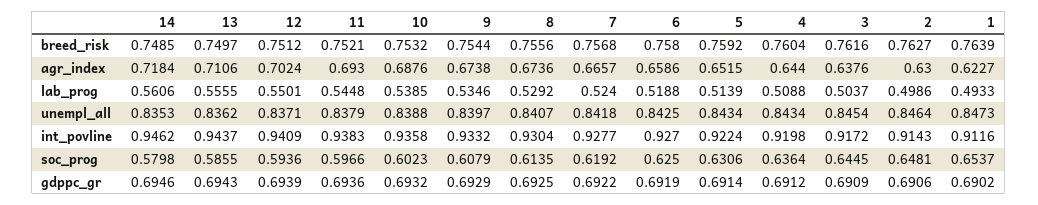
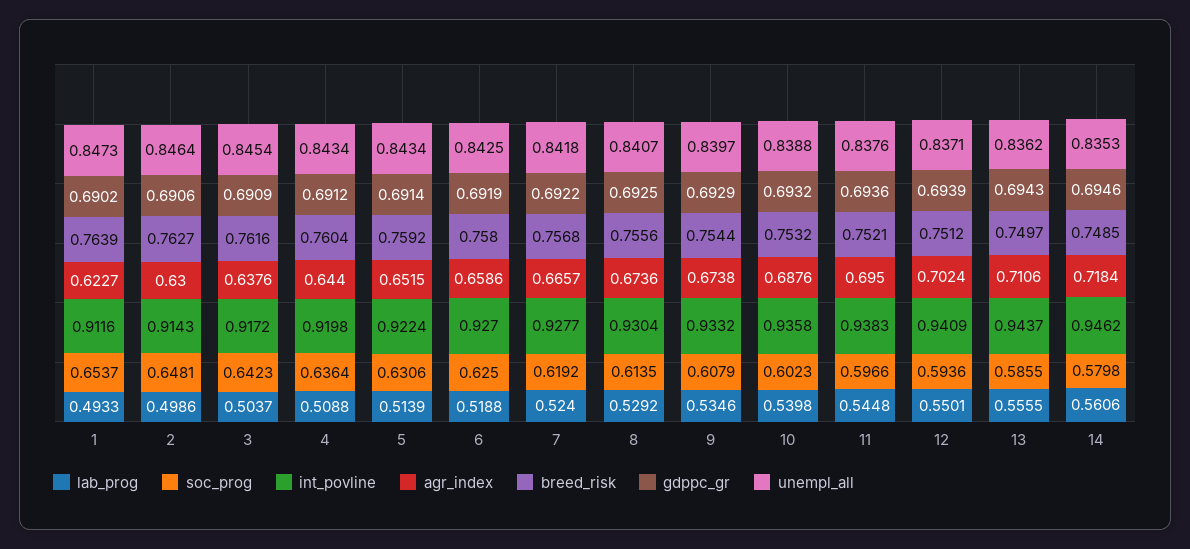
  {
    "breed_risk": {
      "14": 0.7485,
      "13": 0.7497,
      "12": 0.7512,
      "11": 0.7521,
      "10": 0.7532,
      "9": 0.7544,
      "8": 0.7556,
      "7": 0.7568,
      "6": 0.758,
      "5": 0.7592,
      "4": 0.7604,
      "3": 0.7616,
      "2": 0.7627,
      "1": 0.7639
    },
    "agr_index": {
      "14": 0.7184,
      "13": 0.7106,
      "12": 0.7024,
-     "11": 0.693,
+     "11": 0.695,
      "10": 0.6876,
      "9": 0.6738,
      "8": 0.6736,
      "7": 0.6657,
      "6": 0.6586,
      "5": 0.6515,
      "4": 0.644,
      "3": 0.6376,
      "2": 0.63,
      "1": 0.6227
    },
    "lab_prog": {
      "14": 0.5606,
      "13": 0.5555,
      "12": 0.5501,
      "11": 0.5448,
-     "10": 0.5385,
+     "10": 0.5398,
      "9": 0.5346,
      "8": 0.5292,
      "7": 0.524,
      "6": 0.5188,
      "5": 0.5139,
      "4": 0.5088,
      "3": 0.5037,
      "2": 0.4986,
      "1": 0.4933
    },
    "unempl_all": {
      "14": 0.8353,
      "13": 0.8362,
      "12": 0.8371,
-     "11": 0.8379,
+     "11": 0.8376,
      "10": 0.8388,
      "9": 0.8397,
      "8": 0.8407,
      "7": 0.8418,
      "6": 0.8425,
      "5": 0.8434,
      "4": 0.8434,
      "3": 0.8454,
      "2": 0.8464,
      "1": 0.8473
    },
    "int_povline": {
      "14": 0.9462,
      "13": 0.9437,
      "12": 0.9409,
      "11": 0.9383,
      "10": 0.9358,
      "9": 0.9332,
      "8": 0.9304,
      "7": 0.9277,
      "6": 0.927,
      "5": 0.9224,
      "4": 0.9198,
      "3": 0.9172,
      "2": 0.9143,
      "1": 0.9116
    },
    "soc_prog": {
      "14": 0.5798,
      "13": 0.5855,
      "12": 0.5936,
      "11": 0.5966,
      "10": 0.6023,
      "9": 0.6079,
      "8": 0.6135,
      "7": 0.6192,
      "6": 0.625,
      "5": 0.6306,
      "4": 0.6364,
-     "3": 0.6445,
+     "3": 0.6423,
      "2": 0.6481,
      "1": 0.6537
    },
    "gdppc_gr": {
      "14": 0.6946,
      "13": 0.6943,
      "12": 0.6939,
      "11": 0.6936,
      "10": 0.6932,
      "9": 0.6929,
      "8": 0.6925,
      "7": 0.6922,
      "6": 0.6919,
      "5": 0.6914,
      "4": 0.6912,
      "3": 0.6909,
      "2": 0.6906,
      "1": 0.6902
    }
  }

